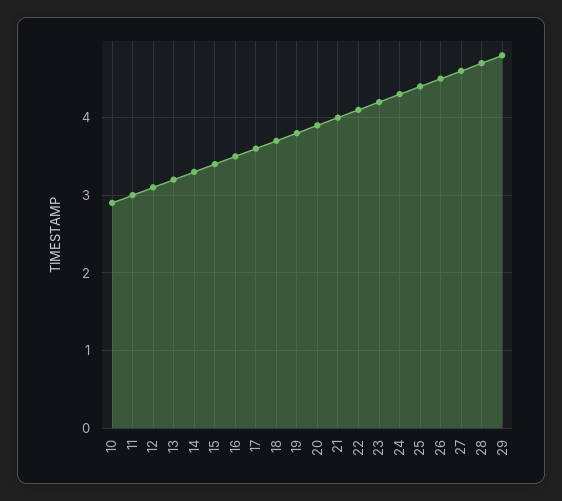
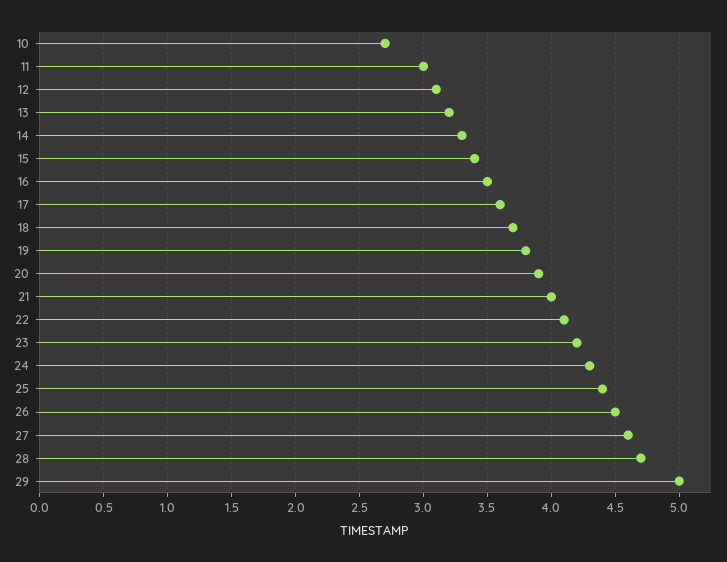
  {
-   "10": 2.9,
+   "10": 2.7,
    "11": 3,
    "12": 3.1,
    "13": 3.2,
    "14": 3.3,
    "15": 3.4,
    "16": 3.5,
    "17": 3.6,
    "18": 3.7,
    "19": 3.8,
    "20": 3.9,
    "21": 4,
    "22": 4.1,
    "23": 4.2,
    "24": 4.3,
    "25": 4.4,
    "26": 4.5,
    "27": 4.6,
    "28": 4.7,
-   "29": 4.8
+   "29": 5
  }

